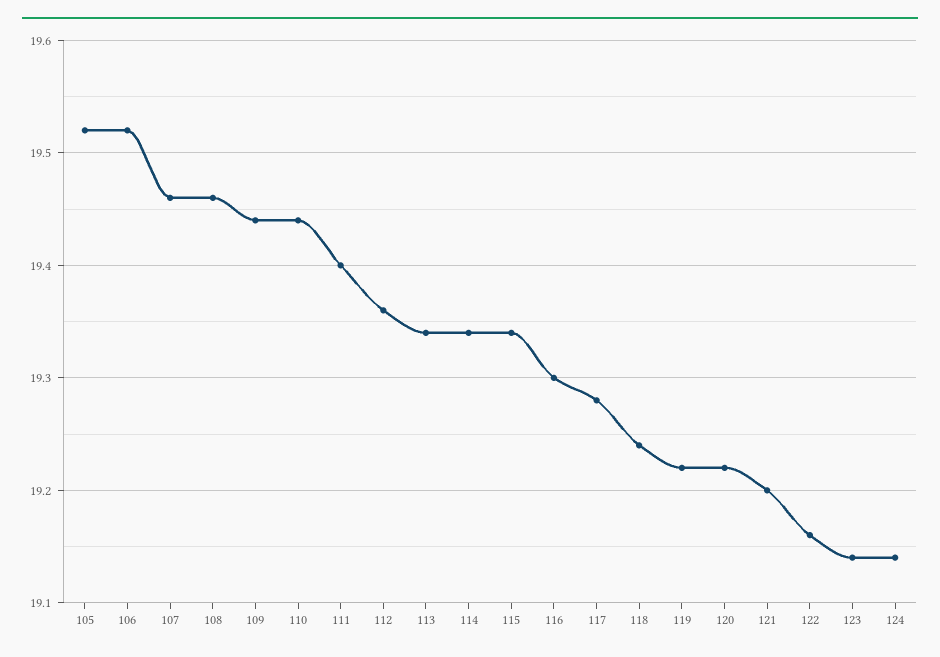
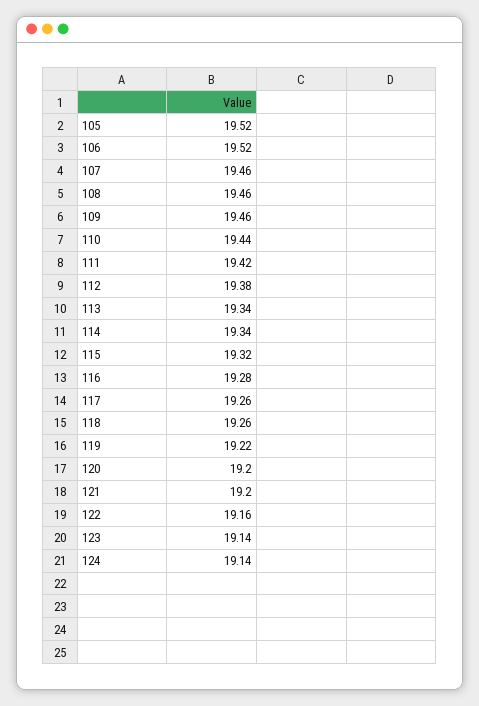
  {
    "105": 19.52,
    "106": 19.52,
    "107": 19.46,
    "108": 19.46,
-   "109": 19.44,
+   "109": 19.46,
    "110": 19.44,
-   "111": 19.4,
+   "111": 19.42,
-   "112": 19.36,
+   "112": 19.38,
    "113": 19.34,
    "114": 19.34,
-   "115": 19.34,
+   "115": 19.32,
-   "116": 19.3,
+   "116": 19.28,
-   "117": 19.28,
+   "117": 19.26,
-   "118": 19.24,
+   "118": 19.26,
    "119": 19.22,
-   "120": 19.22,
+   "120": 19.2,
    "121": 19.2,
    "122": 19.16,
    "123": 19.14,
    "124": 19.14
  }

